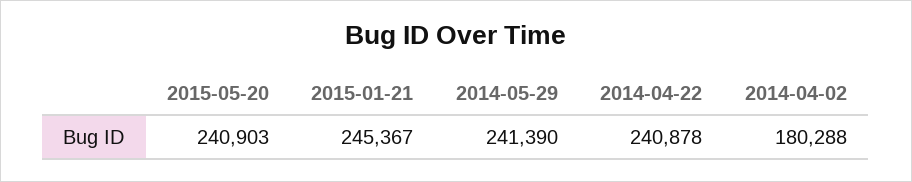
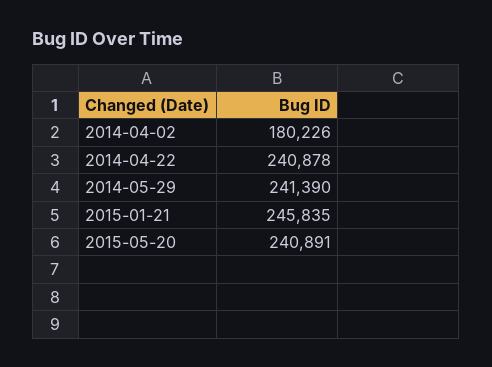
  {
-   "2015-05-20": 240903,
+   "2015-05-20": 240891,
-   "2015-01-21": 245367,
+   "2015-01-21": 245835,
    "2014-05-29": 241390,
    "2014-04-22": 240878,
-   "2014-04-02": 180288
+   "2014-04-02": 180226
  }

